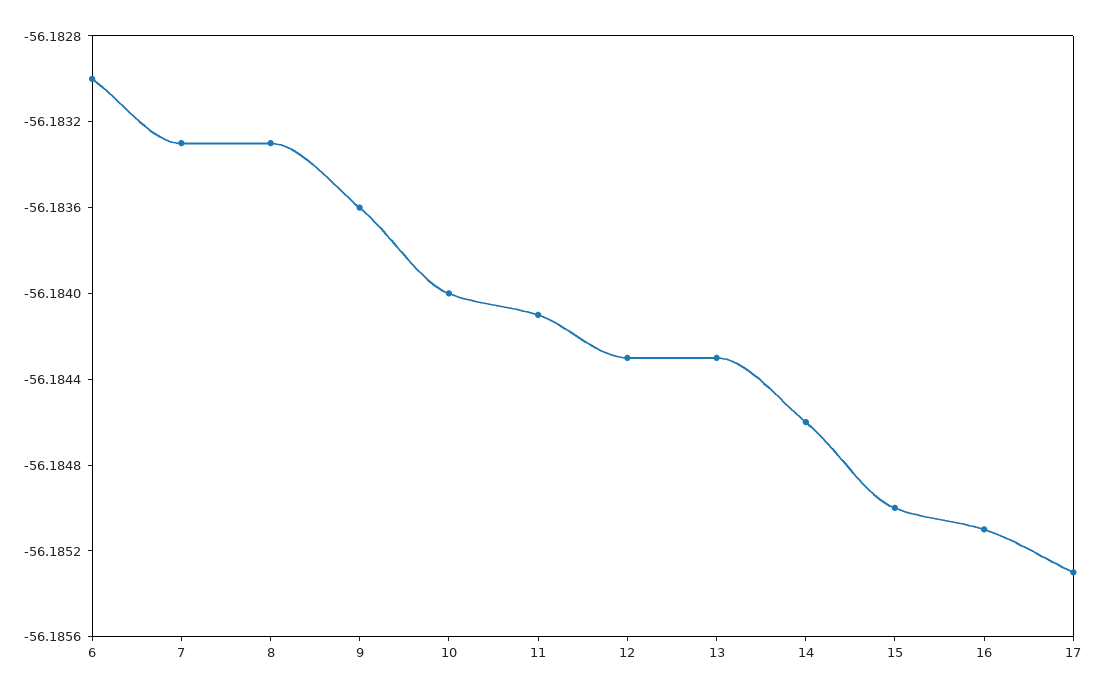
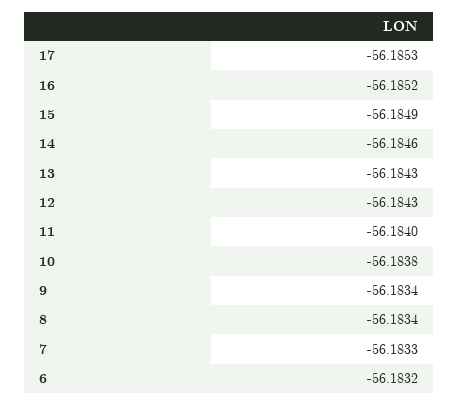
  {
-   "6": -56.183,
+   "6": -56.1832,
    "7": -56.1833,
-   "8": -56.1833,
+   "8": -56.1834,
-   "9": -56.1836,
+   "9": -56.1834,
-   "10": -56.184,
+   "10": -56.1838,
-   "11": -56.1841,
+   "11": -56.184,
    "12": -56.1843,
    "13": -56.1843,
    "14": -56.1846,
-   "15": -56.185,
+   "15": -56.1849,
-   "16": -56.1851,
+   "16": -56.1852,
    "17": -56.1853
  }

